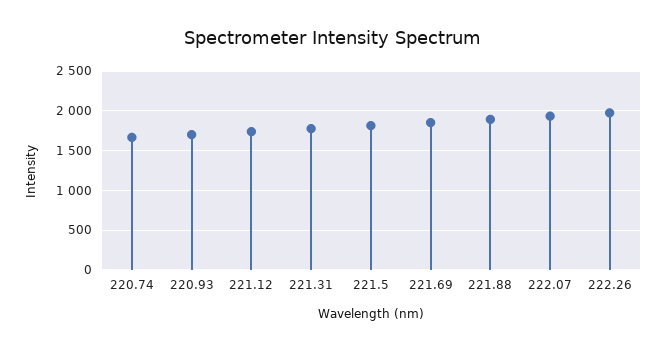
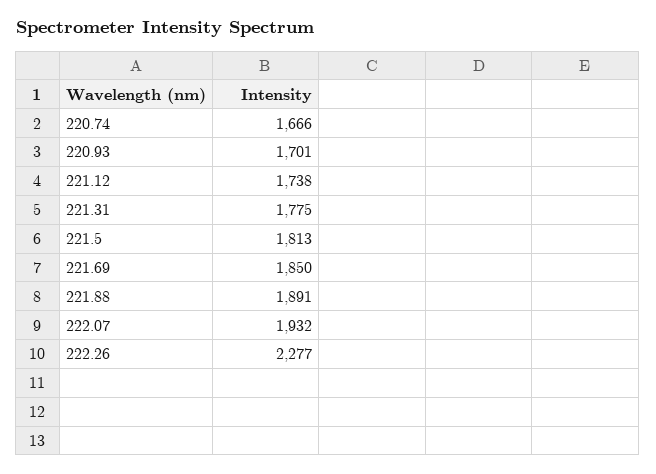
  {
    "220.74": 1666,
    "220.93": 1701,
    "221.12": 1738,
    "221.31": 1775,
    "221.5": 1813,
    "221.69": 1850,
    "221.88": 1891,
    "222.07": 1932,
-   "222.26": 2000
+   "222.26": 2277
  }

